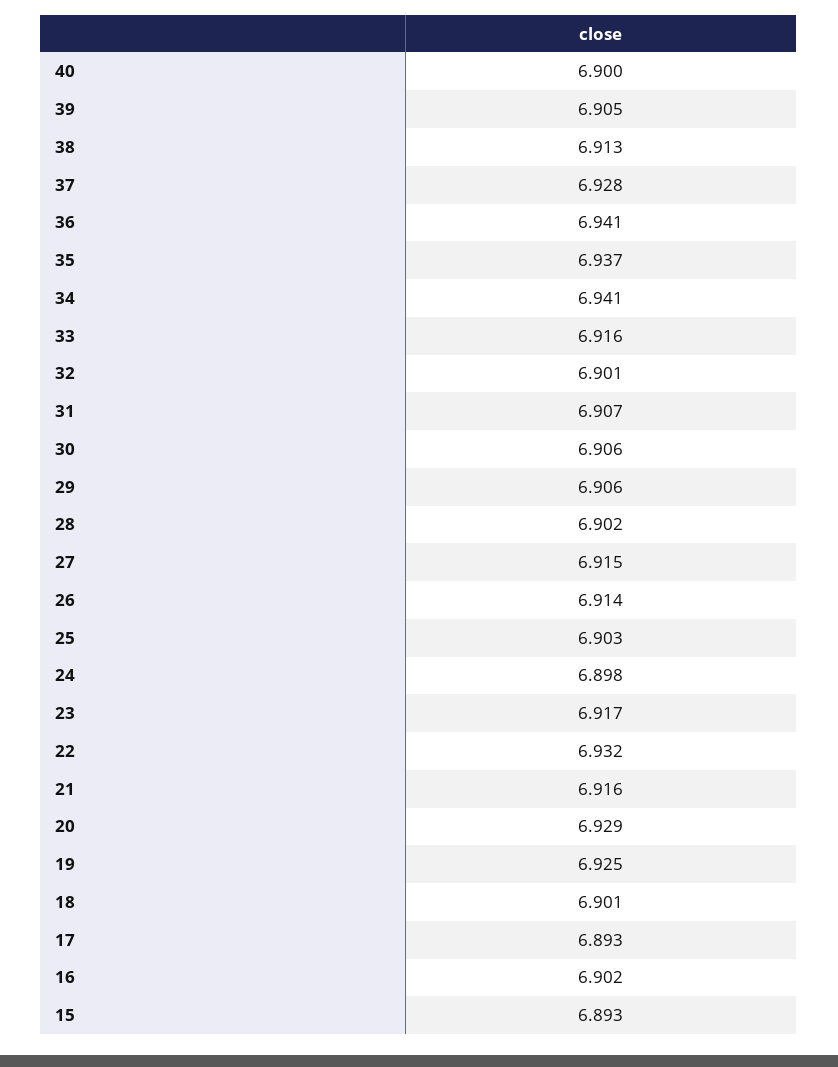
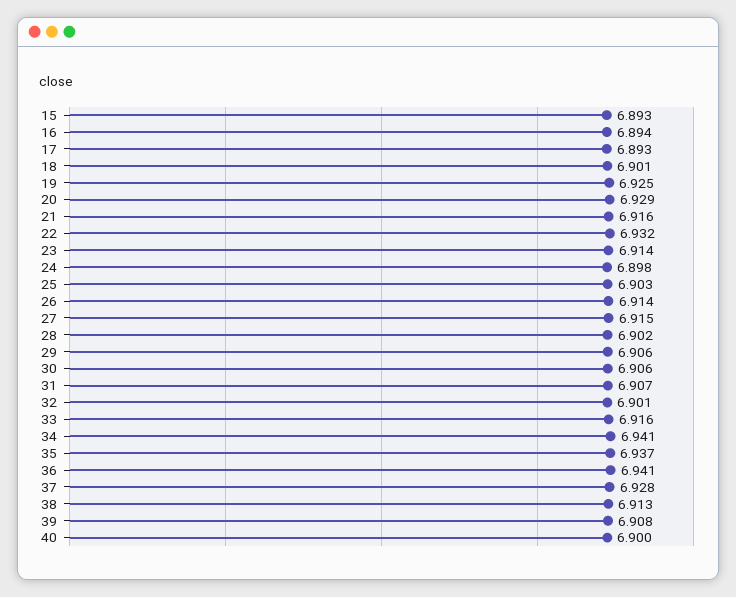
  {
    "40": 6.9,
-   "39": 6.905,
+   "39": 6.908,
    "38": 6.913,
    "37": 6.928,
    "36": 6.941,
    "35": 6.937,
    "34": 6.941,
    "33": 6.916,
    "32": 6.901,
    "31": 6.907,
    "30": 6.906,
    "29": 6.906,
    "28": 6.902,
    "27": 6.915,
    "26": 6.914,
    "25": 6.903,
    "24": 6.898,
-   "23": 6.917,
+   "23": 6.914,
    "22": 6.932,
    "21": 6.916,
    "20": 6.929,
    "19": 6.925,
    "18": 6.901,
    "17": 6.893,
-   "16": 6.902,
+   "16": 6.894,
    "15": 6.893
  }

